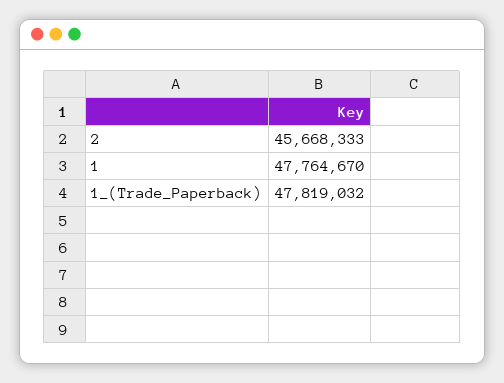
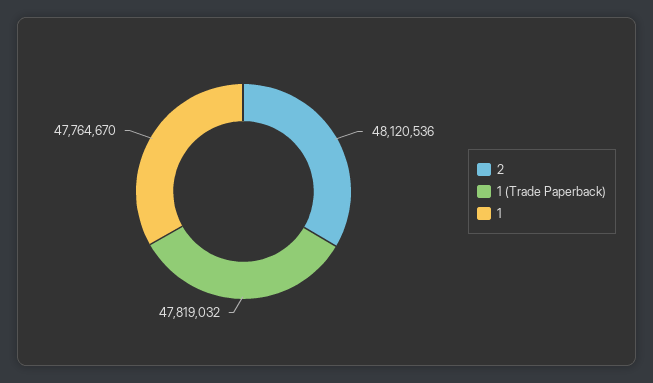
  {
-   "2": 45668333,
+   "2": 48120536,
    "1": 47764670,
    "1_(Trade_Paperback)": 47819032
  }

